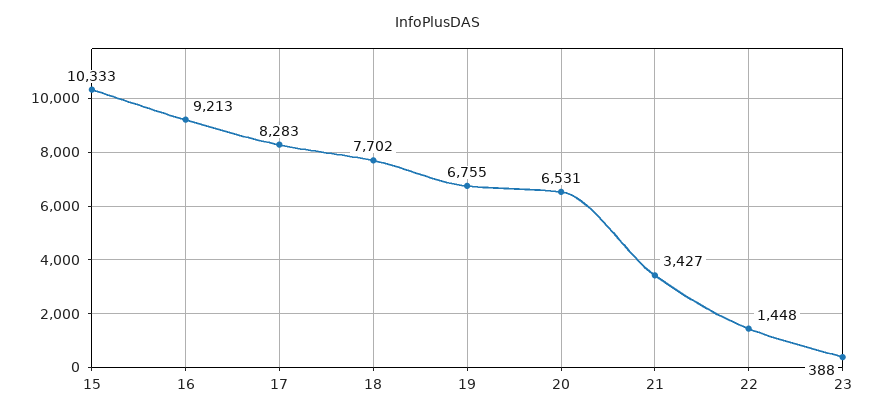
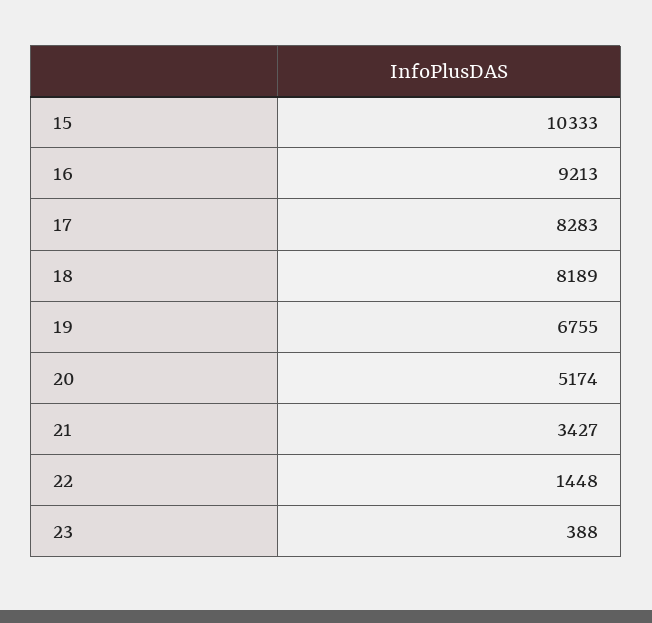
  {
    "15": 10333,
    "16": 9213,
    "17": 8283,
-   "18": 7702,
+   "18": 8189,
    "19": 6755,
-   "20": 6531,
+   "20": 5174,
    "21": 3427,
    "22": 1448,
    "23": 388
  }

